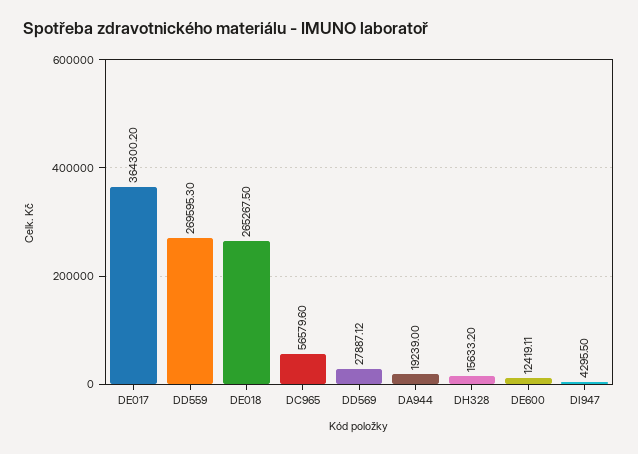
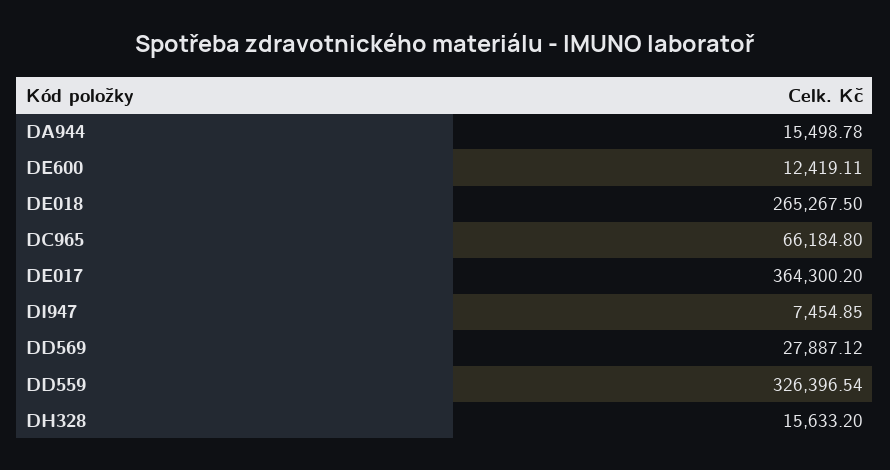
  {
    "DE017": 364300.2,
-   "DD559": 269595.3,
+   "DD559": 326396.54,
    "DE018": 265267.5,
-   "DC965": 56579.6,
+   "DC965": 66184.8,
    "DD569": 27887.12,
-   "DA944": 19239,
+   "DA944": 15498.78,
    "DH328": 15633.2,
    "DE600": 12419.11,
-   "DI947": 4295.5
+   "DI947": 7454.85
  }

